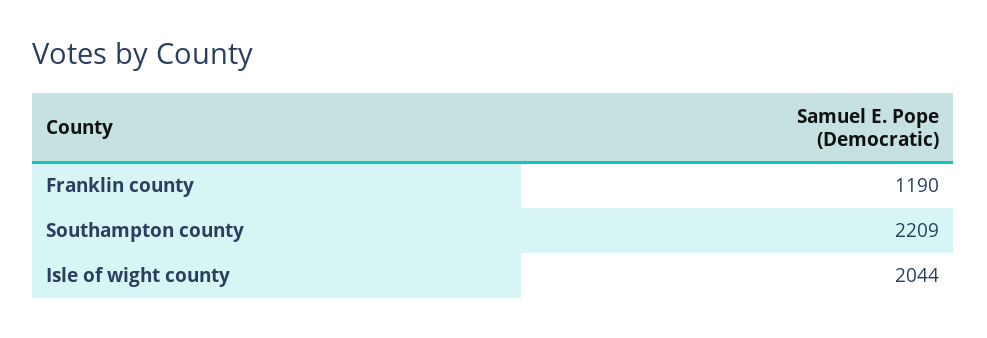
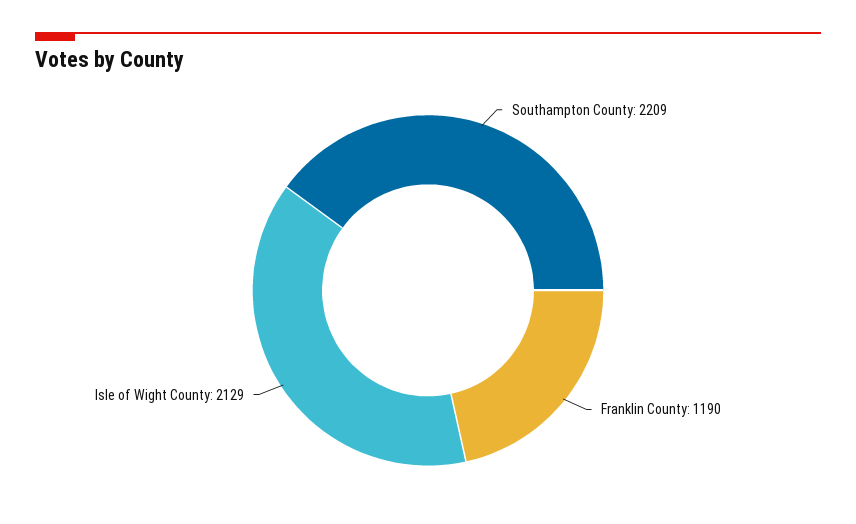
  {
    "Franklin county": 1190,
    "Southampton county": 2209,
-   "Isle of wight county": 2044
+   "Isle of wight county": 2129
  }

